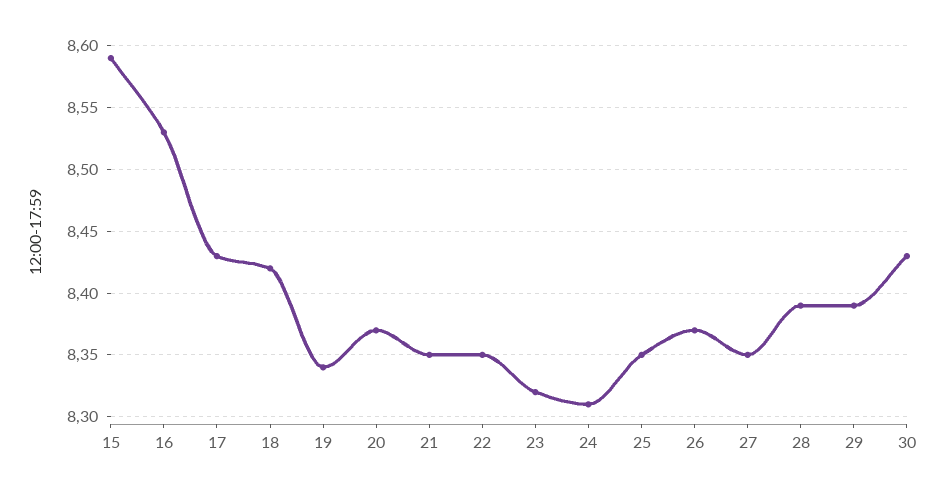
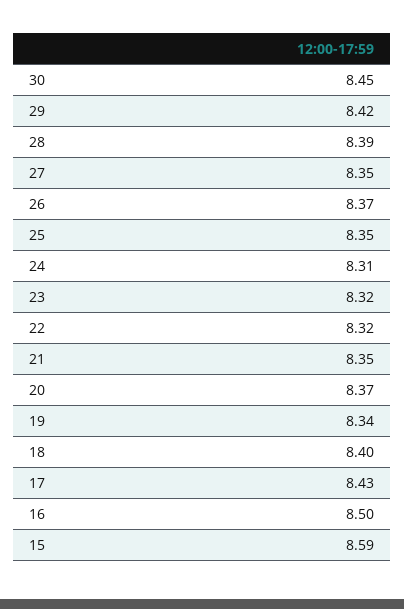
  {
    "15": 8.59,
-   "16": 8.53,
+   "16": 8.5,
    "17": 8.43,
-   "18": 8.42,
+   "18": 8.4,
    "19": 8.34,
    "20": 8.37,
    "21": 8.35,
-   "22": 8.35,
+   "22": 8.32,
    "23": 8.32,
    "24": 8.31,
    "25": 8.35,
    "26": 8.37,
    "27": 8.35,
    "28": 8.39,
-   "29": 8.39,
+   "29": 8.42,
-   "30": 8.43
+   "30": 8.45
  }

